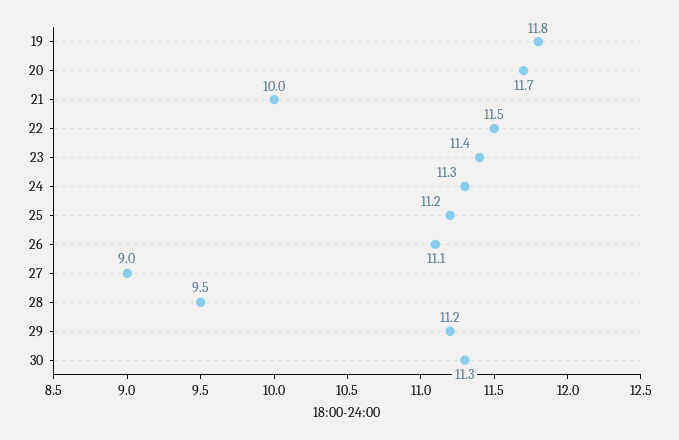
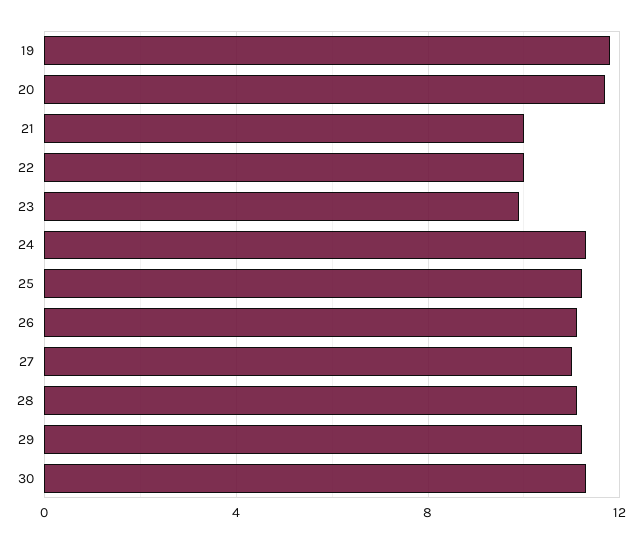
  {
    "19": 11.8,
    "20": 11.7,
    "21": 10,
-   "22": 11.5,
+   "22": 10,
-   "23": 11.4,
+   "23": 10,
    "24": 11.3,
    "25": 11.2,
    "26": 11.1,
-   "27": 9,
+   "27": 11,
-   "28": 9.5,
+   "28": 11,
    "29": 11.2,
    "30": 11.3
  }

